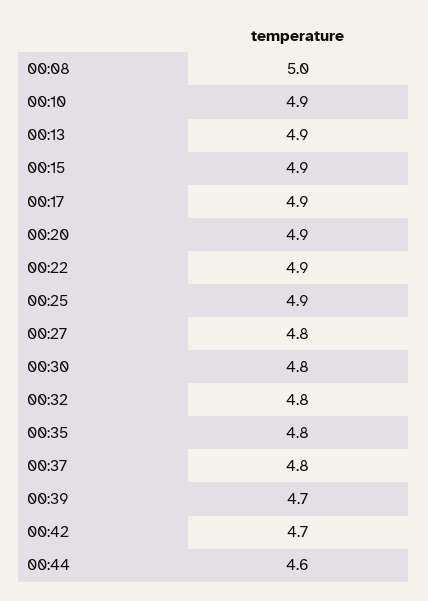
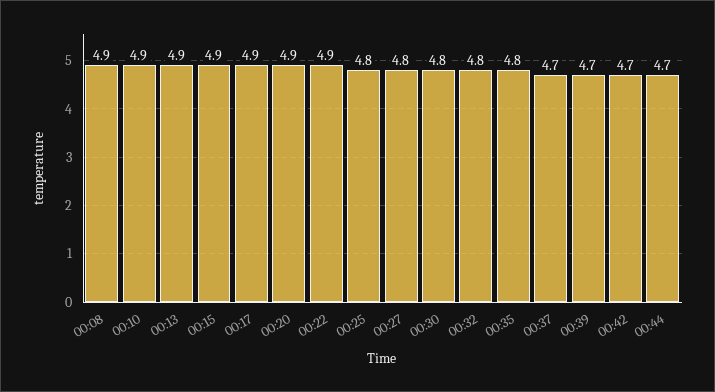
  {
-   "00:08": 5,
+   "00:08": 4.9,
    "00:10": 4.9,
    "00:13": 4.9,
    "00:15": 4.9,
    "00:17": 4.9,
    "00:20": 4.9,
    "00:22": 4.9,
-   "00:25": 4.9,
+   "00:25": 4.8,
    "00:27": 4.8,
    "00:30": 4.8,
    "00:32": 4.8,
    "00:35": 4.8,
-   "00:37": 4.8,
+   "00:37": 4.7,
    "00:39": 4.7,
    "00:42": 4.7,
-   "00:44": 4.6
+   "00:44": 4.7
  }

